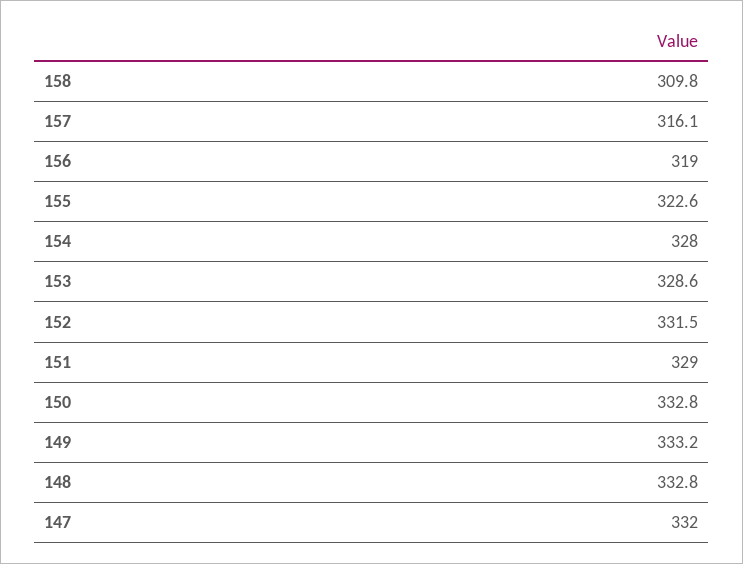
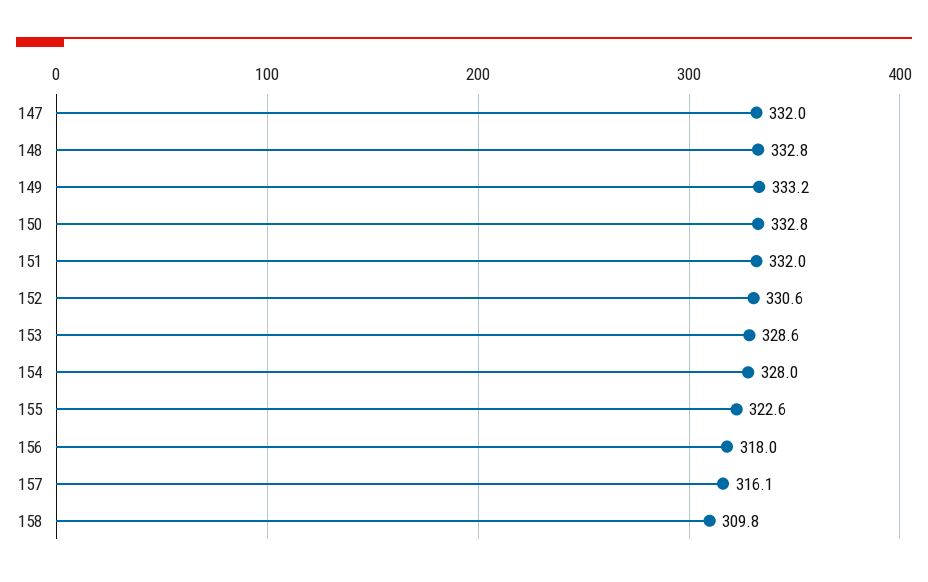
  {
    "158": 309.8,
    "157": 316.1,
-   "156": 319,
+   "156": 318,
    "155": 322.6,
    "154": 328,
    "153": 328.6,
-   "152": 331.5,
+   "152": 330.6,
-   "151": 329,
+   "151": 332,
    "150": 332.8,
    "149": 333.2,
    "148": 332.8,
    "147": 332
  }

